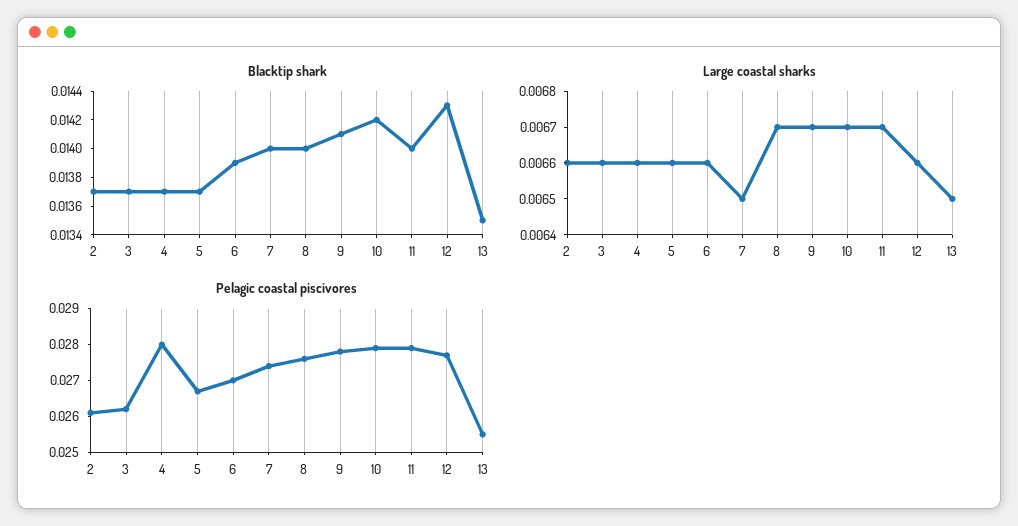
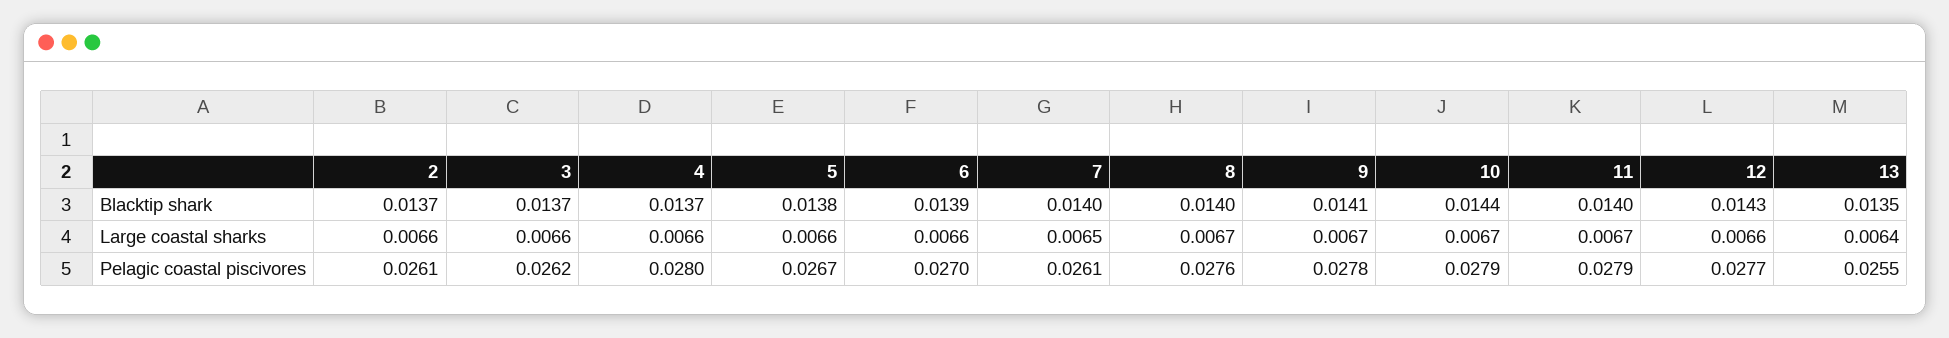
  {
    "Blacktip shark": {
      "2": 0.0137,
      "3": 0.0137,
      "4": 0.0137,
-     "5": 0.0137,
+     "5": 0.0138,
      "6": 0.0139,
      "7": 0.014,
      "8": 0.014,
      "9": 0.0141,
-     "10": 0.0142,
+     "10": 0.0144,
      "11": 0.014,
      "12": 0.0143,
      "13": 0.0135
    },
    "Large coastal sharks": {
      "2": 0.0066,
      "3": 0.0066,
      "4": 0.0066,
      "5": 0.0066,
      "6": 0.0066,
      "7": 0.0065,
      "8": 0.0067,
      "9": 0.0067,
      "10": 0.0067,
      "11": 0.0067,
      "12": 0.0066,
-     "13": 0.0065
+     "13": 0.0064
    },
    "Pelagic coastal piscivores": {
      "2": 0.0261,
      "3": 0.0262,
      "4": 0.028,
      "5": 0.0267,
      "6": 0.027,
-     "7": 0.0275,
+     "7": 0.0261,
      "8": 0.0276,
      "9": 0.0278,
      "10": 0.0279,
      "11": 0.0279,
      "12": 0.0277,
      "13": 0.0255
    }
  }

